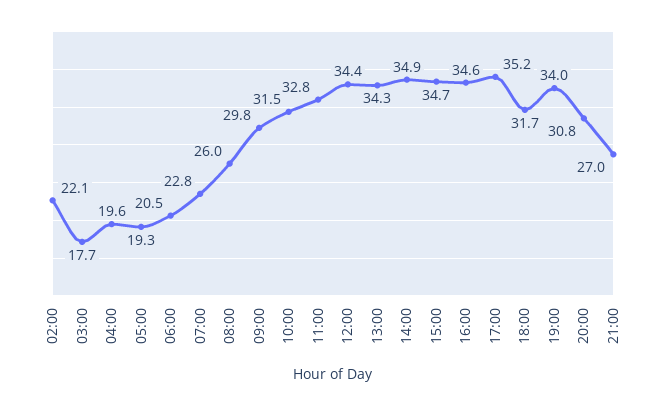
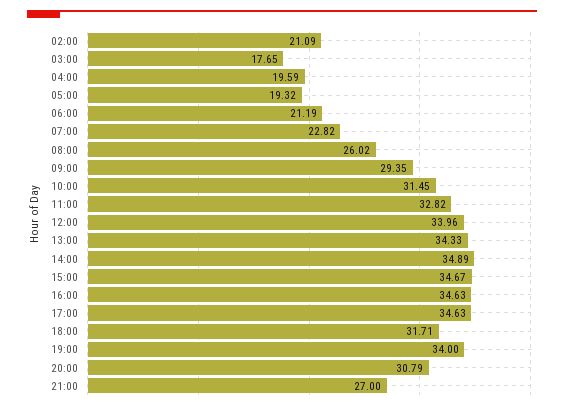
  {
-   "02:00": 22.1,
+   "02:00": 21.09,
    "03:00": 17.65,
    "04:00": 19.59,
    "05:00": 19.32,
-   "06:00": 20.5,
+   "06:00": 21.19,
    "07:00": 22.82,
    "08:00": 26.02,
-   "09:00": 29.8,
+   "09:00": 29.35,
    "10:00": 31.45,
    "11:00": 32.82,
-   "12:00": 34.4,
+   "12:00": 33.96,
    "13:00": 34.33,
    "14:00": 34.89,
    "15:00": 34.67,
    "16:00": 34.63,
-   "17:00": 35.2,
+   "17:00": 34.63,
    "18:00": 31.71,
    "19:00": 34,
    "20:00": 30.79,
    "21:00": 27
  }

